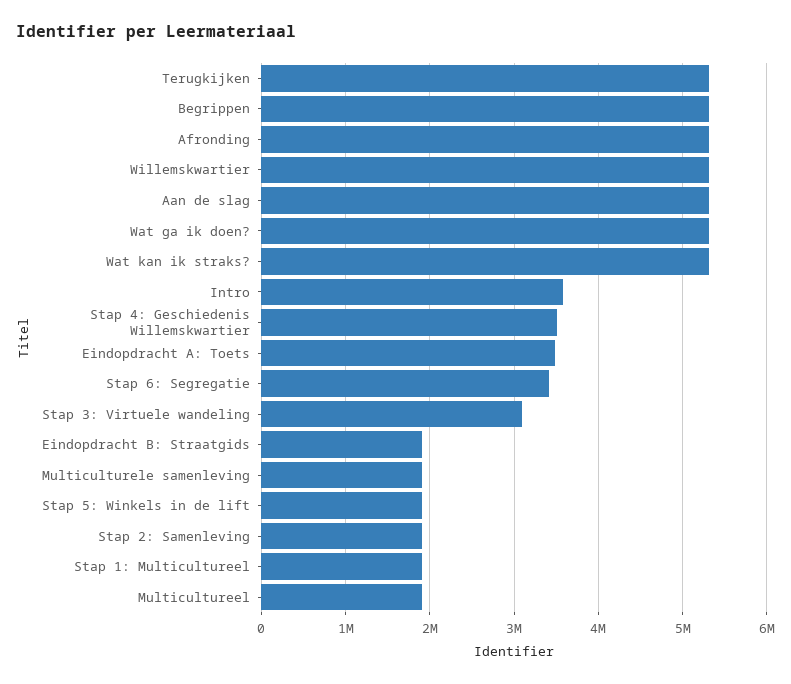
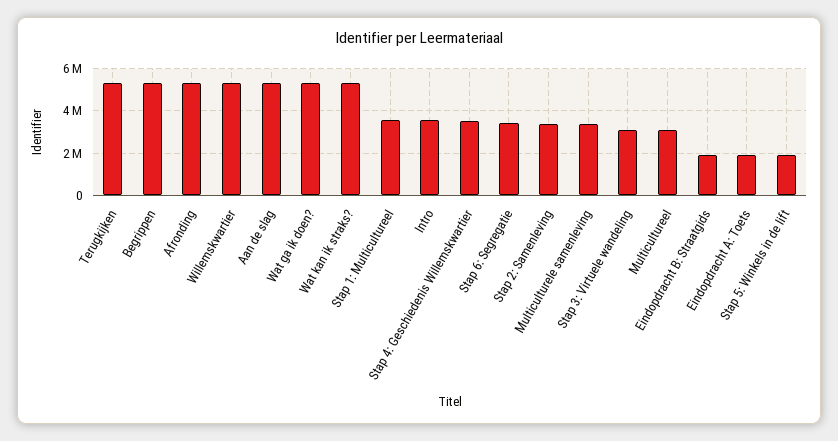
  {
    "Terugkijken": 5300000,
    "Begrippen": 5300000,
    "Afronding": 5300000,
    "Willemskwartier": 5300000,
    "Aan de slag": 5300000,
    "Wat ga ik doen?": 5300000,
    "Wat kan ik straks?": 5300000,
    "Intro": 3600000,
    "Stap 4: Geschiedenis Willemskwartier": 3500000,
-   "Eindopdracht A: Toets": 3500000,
+   "Eindopdracht A: Toets": 2000000,
    "Stap 6: Segregatie": 3400000,
    "Stap 3: Virtuele wandeling": 3100000,
    "Eindopdracht B: Straatgids": 1900000,
-   "Multiculturele samenleving": 1900000,
+   "Multiculturele samenleving": 3500000,
    "Stap 5: Winkels in de lift": 1900000,
-   "Stap 2: Samenleving": 1900000,
+   "Stap 2: Samenleving": 3500000,
-   "Stap 1: Multicultureel": 1900000,
+   "Stap 1: Multicultureel": 3500000,
-   "Multicultureel": 1900000
+   "Multicultureel": 3000000
  }

